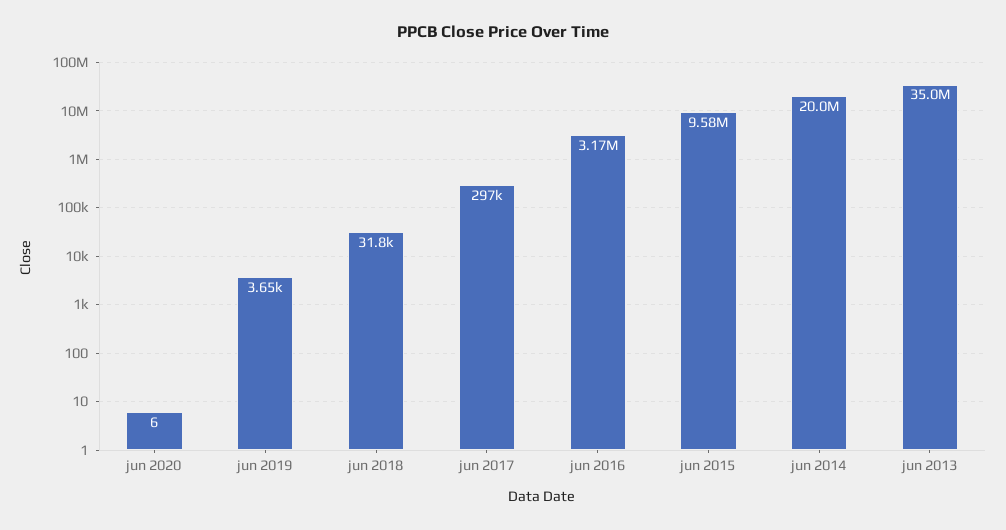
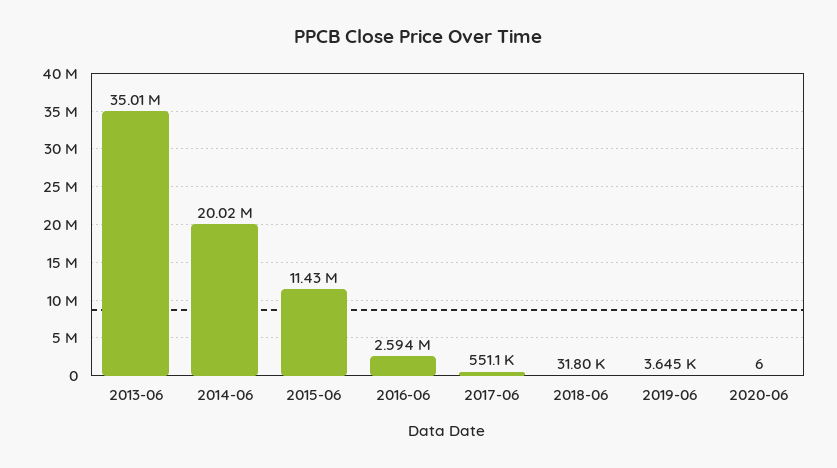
  {
    "jun 2020": 6,
    "jun 2019": 3645,
    "jun 2018": 31800,
-   "jun 2017": 297000,
+   "jun 2017": 551100,
-   "jun 2016": 3170000,
+   "jun 2016": 2594000,
-   "jun 2015": 9580000,
+   "jun 2015": 11430000,
    "jun 2014": 20020000,
    "jun 2013": 35010000
  }

